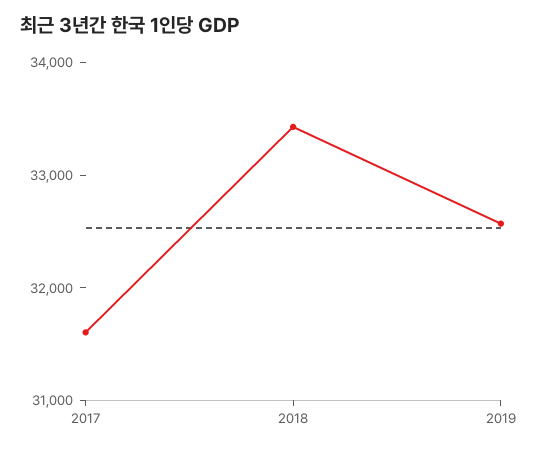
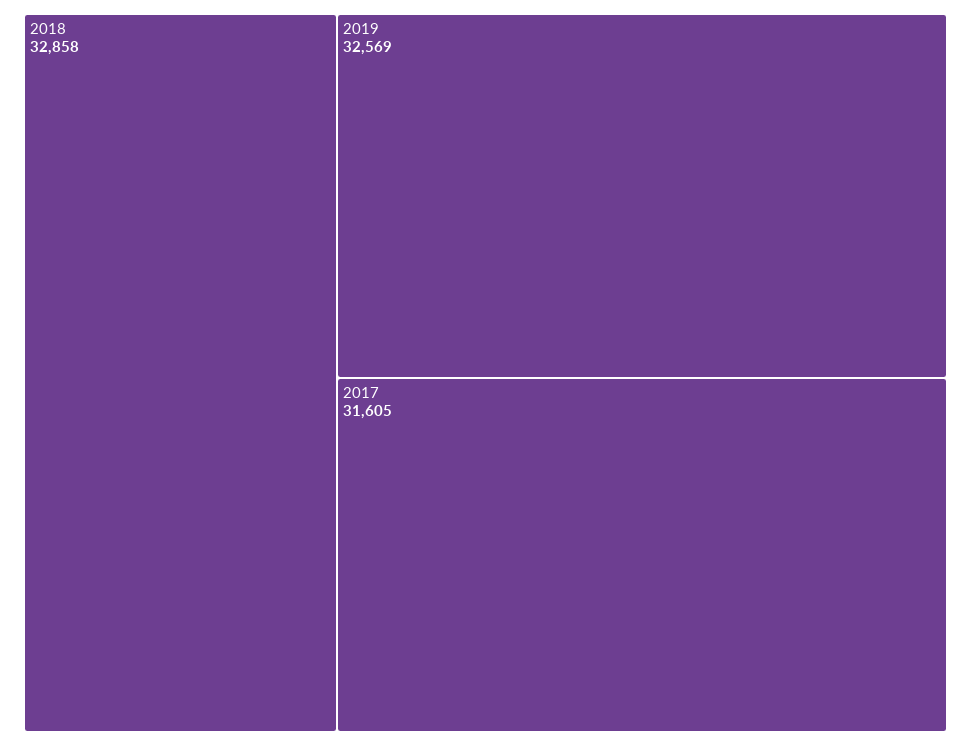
  {
    "2017": 31605,
-   "2018": 33400,
+   "2018": 32858,
    "2019": 32569
  }

